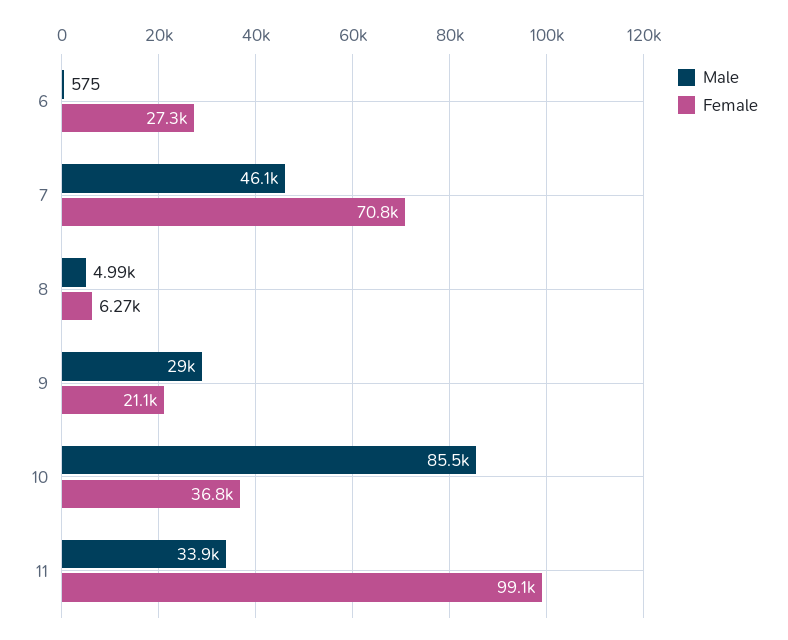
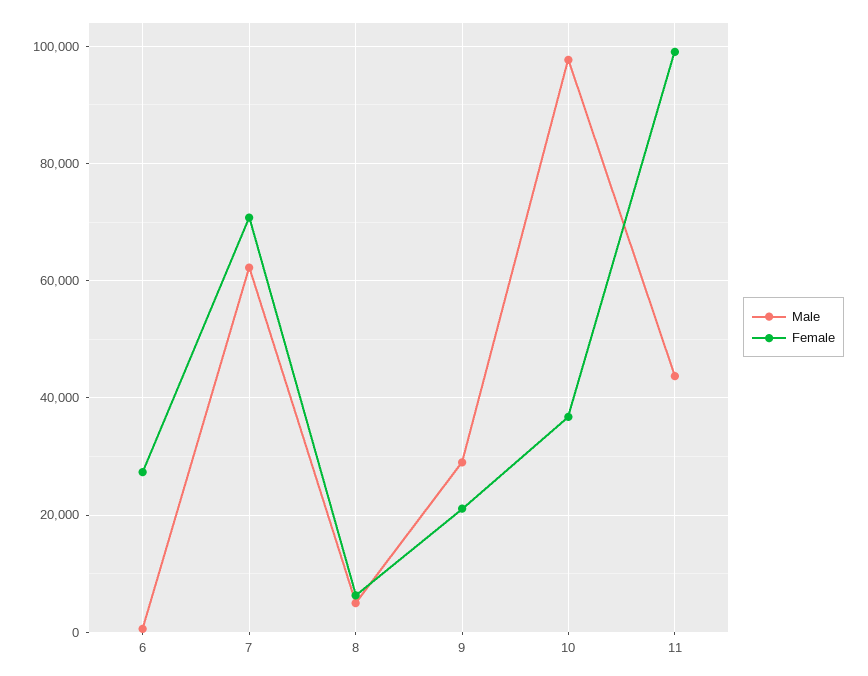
  {
    "Male": {
      "6": 575,
-     "7": 46100,
+     "7": 62000,
      "8": 4990,
      "9": 29000,
-     "10": 85500,
+     "10": 98000,
-     "11": 33900
+     "11": 44000
    },
    "Female": {
      "6": 27300,
      "7": 70800,
      "8": 6270,
      "9": 21100,
      "10": 36800,
      "11": 99100
    }
  }

